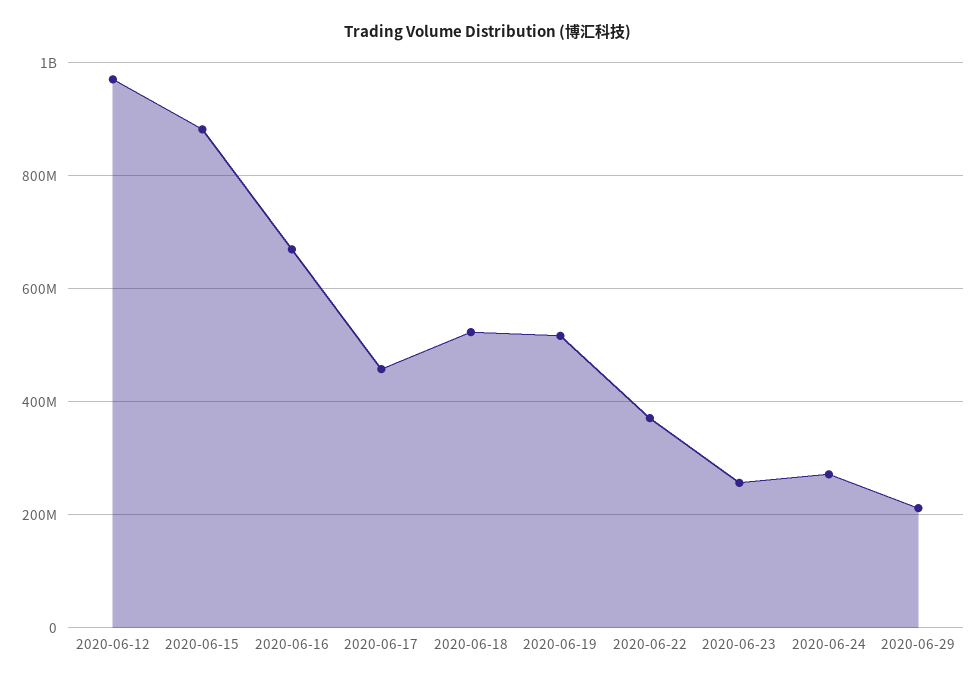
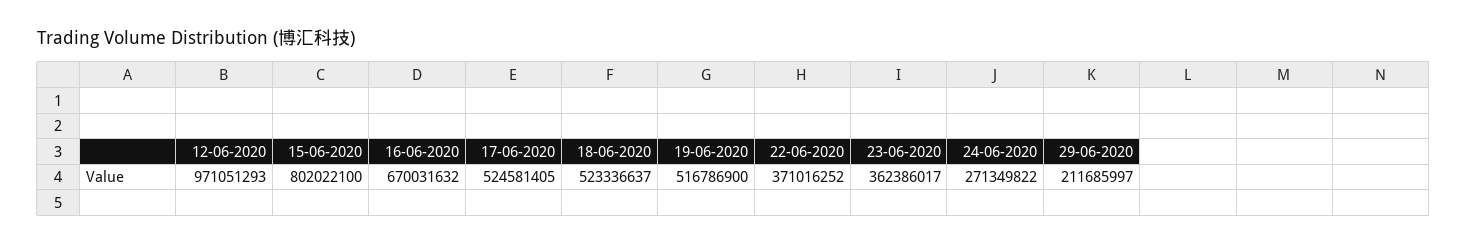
  {
    "2020-06-12": 971051293,
-   "2020-06-15": 880000000,
+   "2020-06-15": 802022100,
    "2020-06-16": 670031632,
-   "2020-06-17": 460000000,
+   "2020-06-17": 524581405,
    "2020-06-18": 523336637,
    "2020-06-19": 516786900,
    "2020-06-22": 371016252,
-   "2020-06-23": 260000000,
+   "2020-06-23": 362386017,
    "2020-06-24": 271349822,
    "2020-06-29": 211685997
  }

